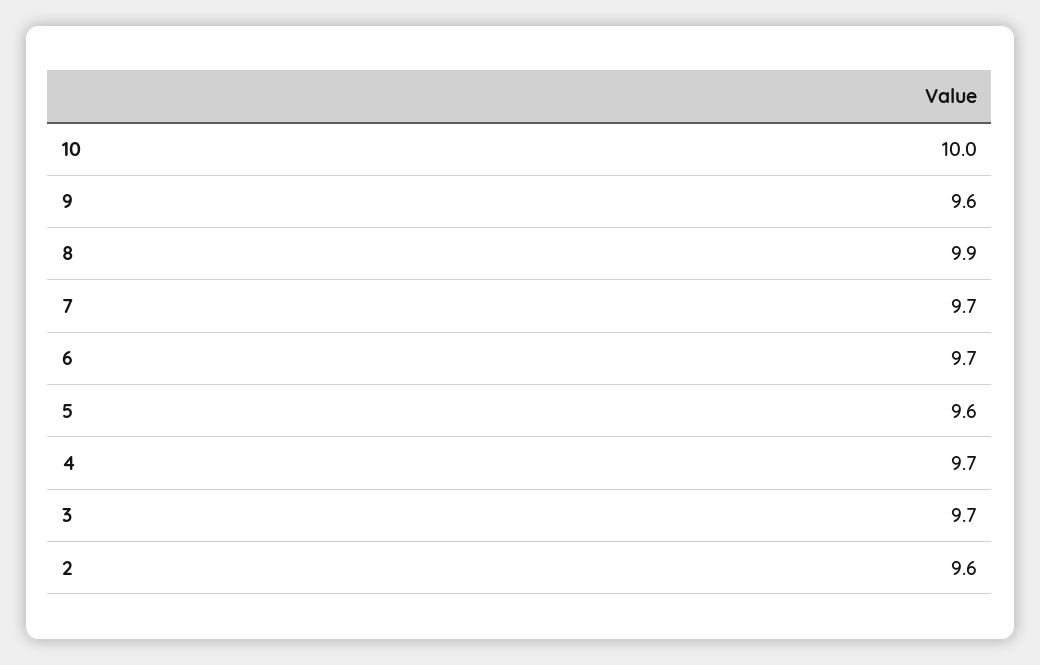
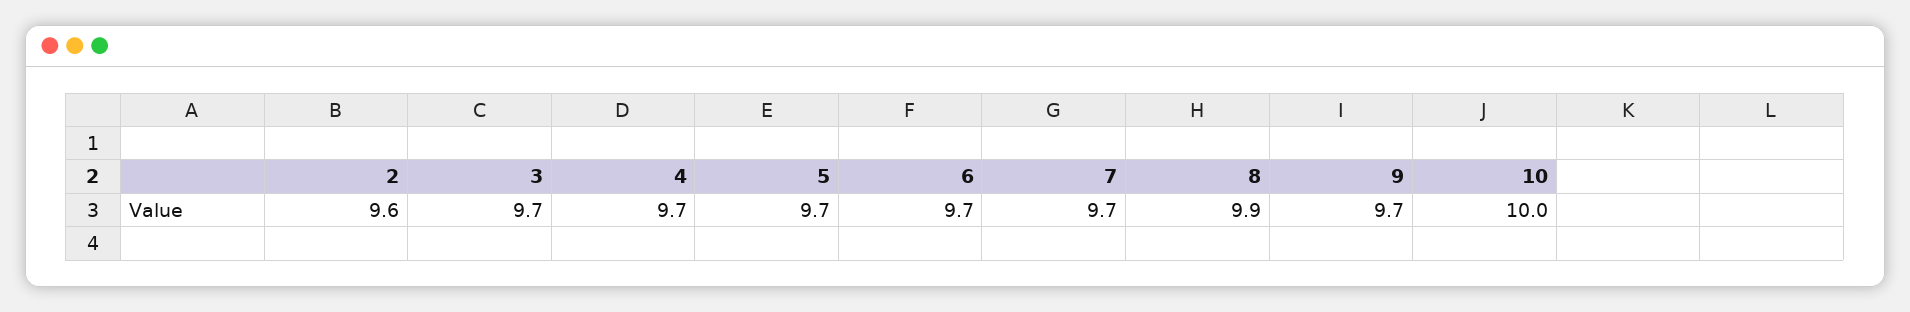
  {
    "10": 10,
-   "9": 9.6,
+   "9": 9.7,
    "8": 9.9,
    "7": 9.7,
    "6": 9.7,
-   "5": 9.6,
+   "5": 9.7,
    "4": 9.7,
    "3": 9.7,
    "2": 9.6
  }

